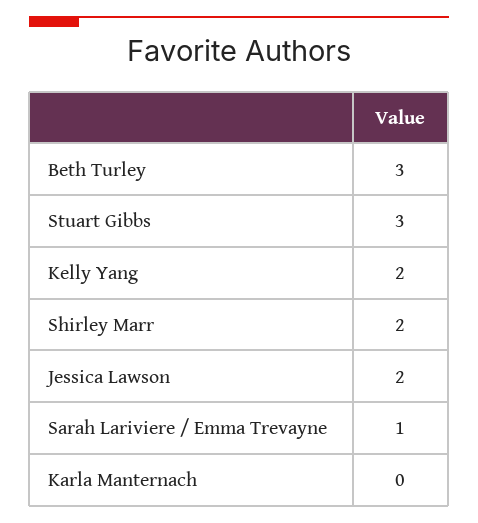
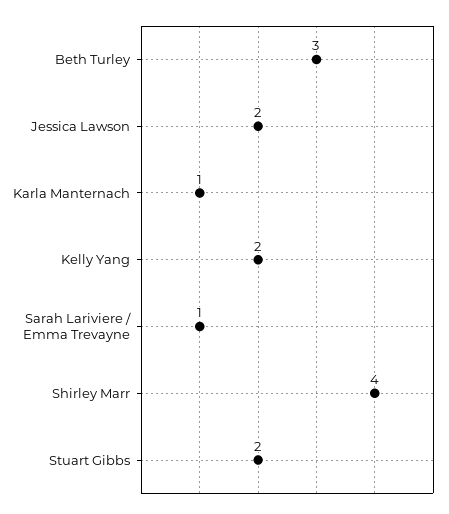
  {
    "Beth Turley": 3,
-   "Stuart Gibbs": 3,
+   "Stuart Gibbs": 2,
    "Kelly Yang": 2,
-   "Shirley Marr": 2,
+   "Shirley Marr": 4,
    "Jessica Lawson": 2,
    "Sarah Lariviere / Emma Trevayne": 1,
-   "Karla Manternach": 0
+   "Karla Manternach": 1
  }

